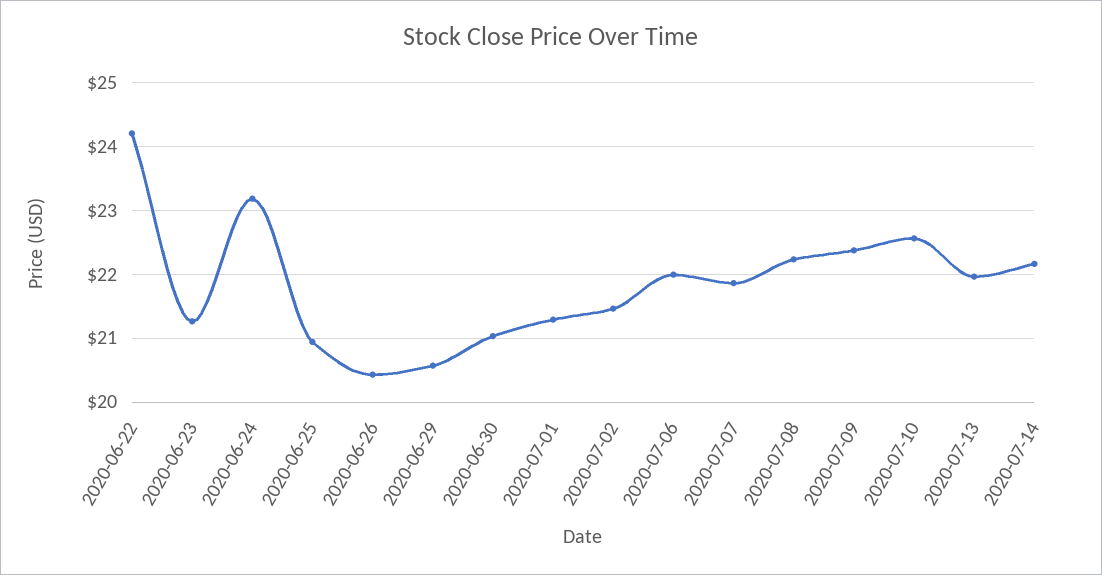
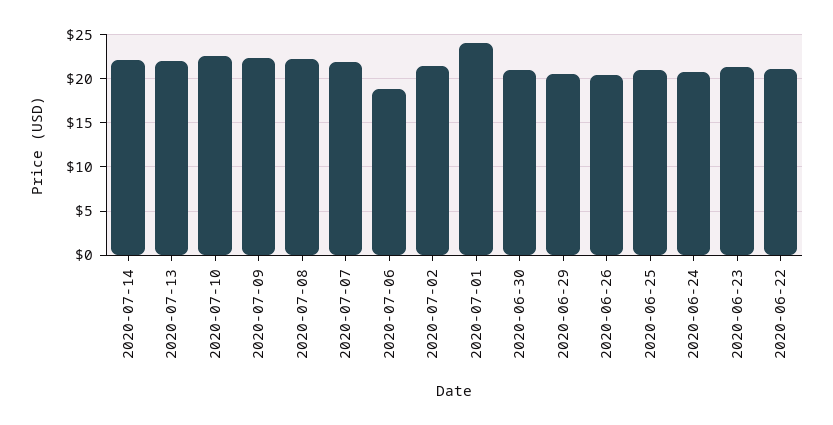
  {
-   "2020-06-22": 24.2,
+   "2020-06-22": 21,
    "2020-06-23": 21.3,
-   "2020-06-24": 23.2,
+   "2020-06-24": 21,
    "2020-06-25": 20.9,
    "2020-06-26": 20.4,
    "2020-06-29": 20.6,
    "2020-06-30": 21,
-   "2020-07-01": 21.3,
+   "2020-07-01": 24,
    "2020-07-02": 21.5,
-   "2020-07-06": 22,
+   "2020-07-06": 19,
    "2020-07-07": 21.9,
    "2020-07-08": 22.2,
    "2020-07-09": 22.4,
    "2020-07-10": 22.6,
    "2020-07-13": 22,
    "2020-07-14": 22.2
  }

